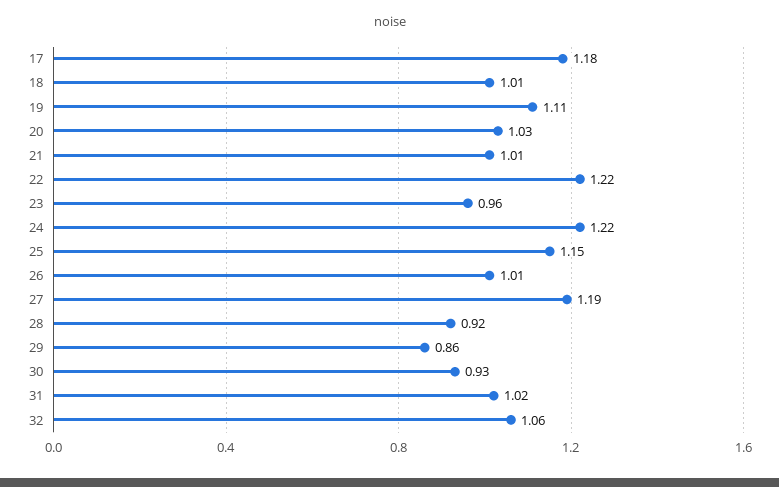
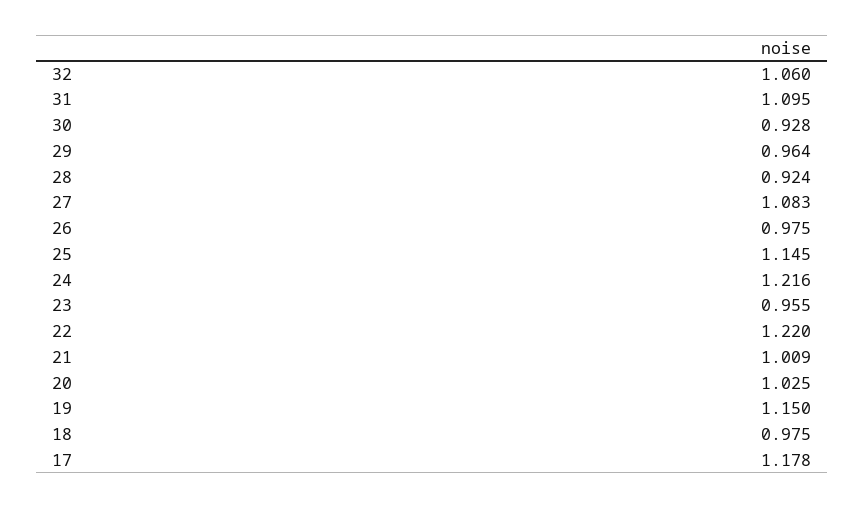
  {
    "17": 1.178,
-   "18": 1.01,
+   "18": 0.975,
-   "19": 1.11,
+   "19": 1.15,
    "20": 1.025,
    "21": 1.009,
    "22": 1.22,
    "23": 0.955,
    "24": 1.216,
    "25": 1.145,
-   "26": 1.01,
+   "26": 0.975,
-   "27": 1.19,
+   "27": 1.083,
    "28": 0.924,
-   "29": 0.86,
+   "29": 0.964,
    "30": 0.928,
-   "31": 1.02,
+   "31": 1.095,
    "32": 1.06
  }

